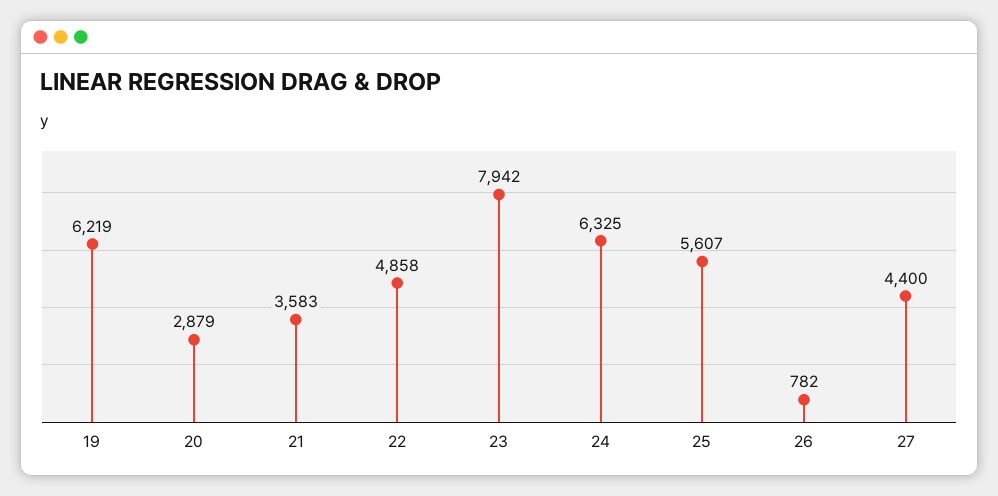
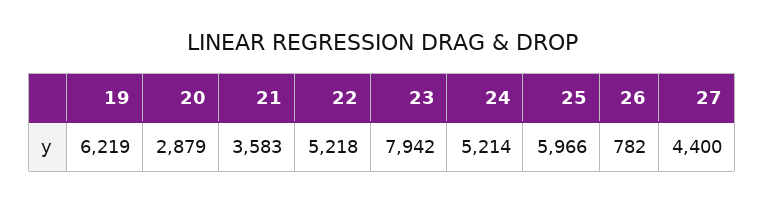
  {
    "19": 6219,
    "20": 2879,
    "21": 3583,
-   "22": 4858,
+   "22": 5218,
    "23": 7942,
-   "24": 6325,
+   "24": 5214,
-   "25": 5607,
+   "25": 5966,
    "26": 782,
    "27": 4400
  }

